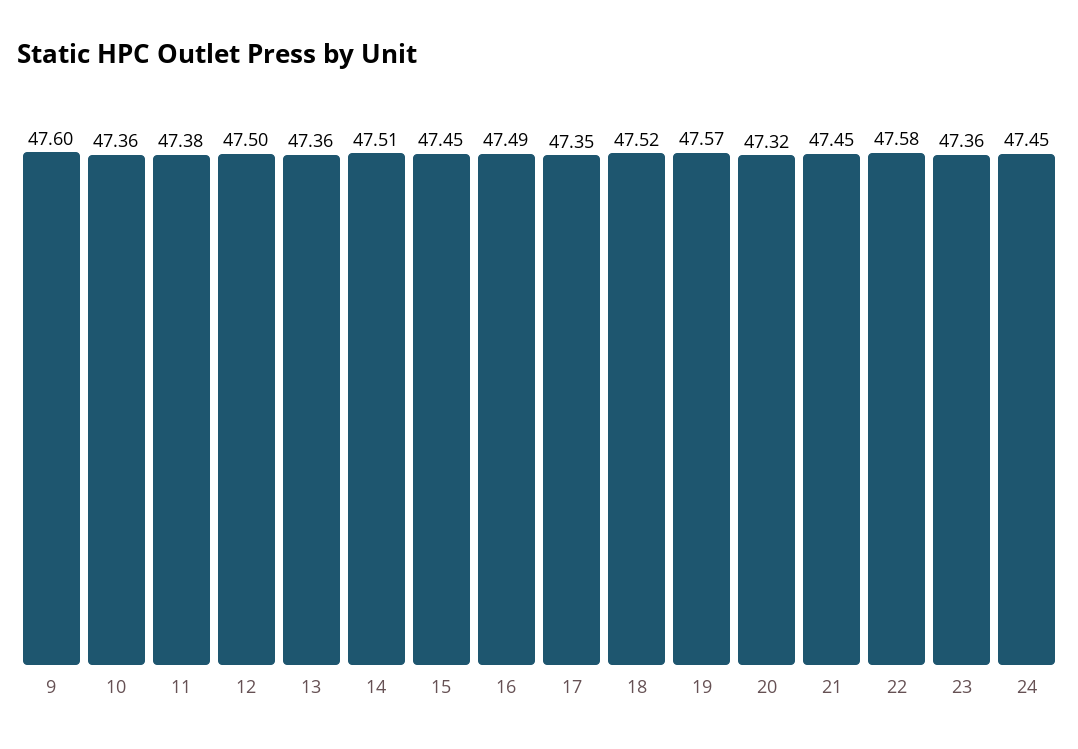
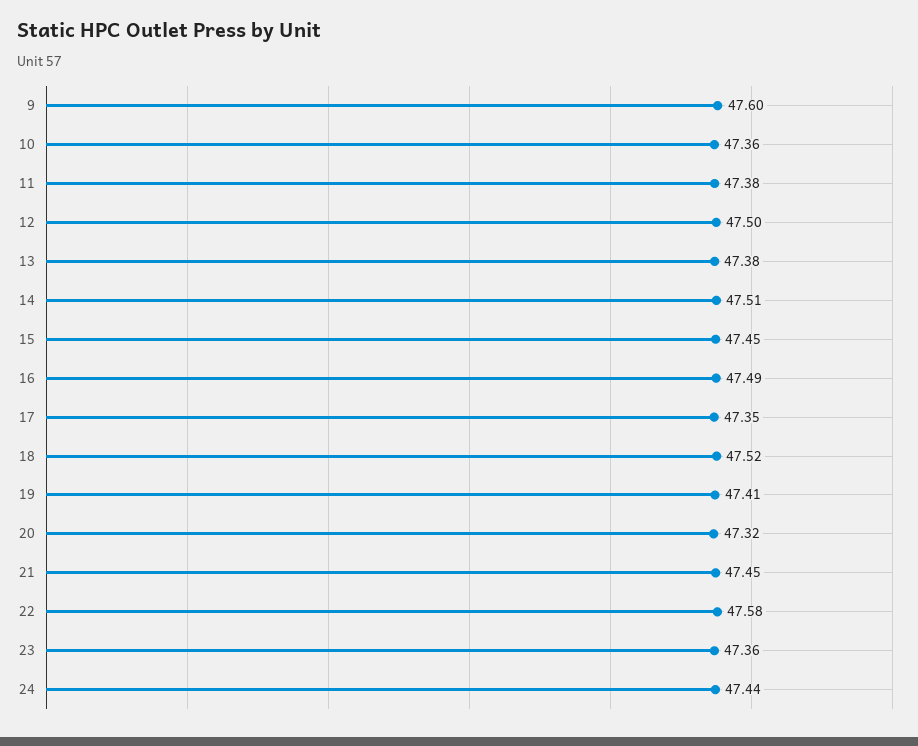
  {
    "9": 47.6,
    "10": 47.36,
    "11": 47.38,
    "12": 47.5,
-   "13": 47.36,
+   "13": 47.38,
    "14": 47.51,
    "15": 47.45,
    "16": 47.49,
    "17": 47.35,
    "18": 47.52,
-   "19": 47.57,
+   "19": 47.41,
    "20": 47.32,
    "21": 47.45,
    "22": 47.58,
    "23": 47.36,
-   "24": 47.45
+   "24": 47.44
  }

